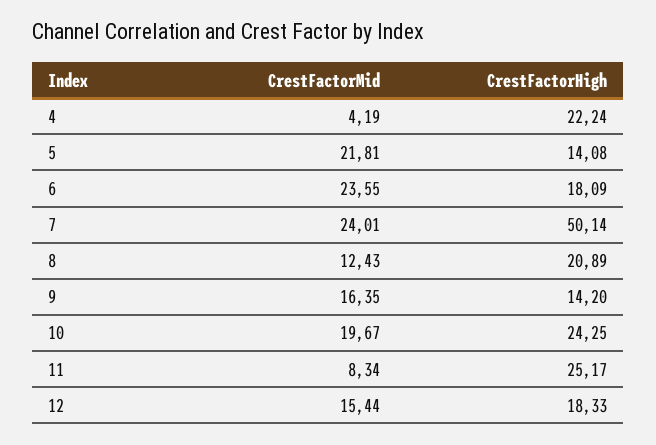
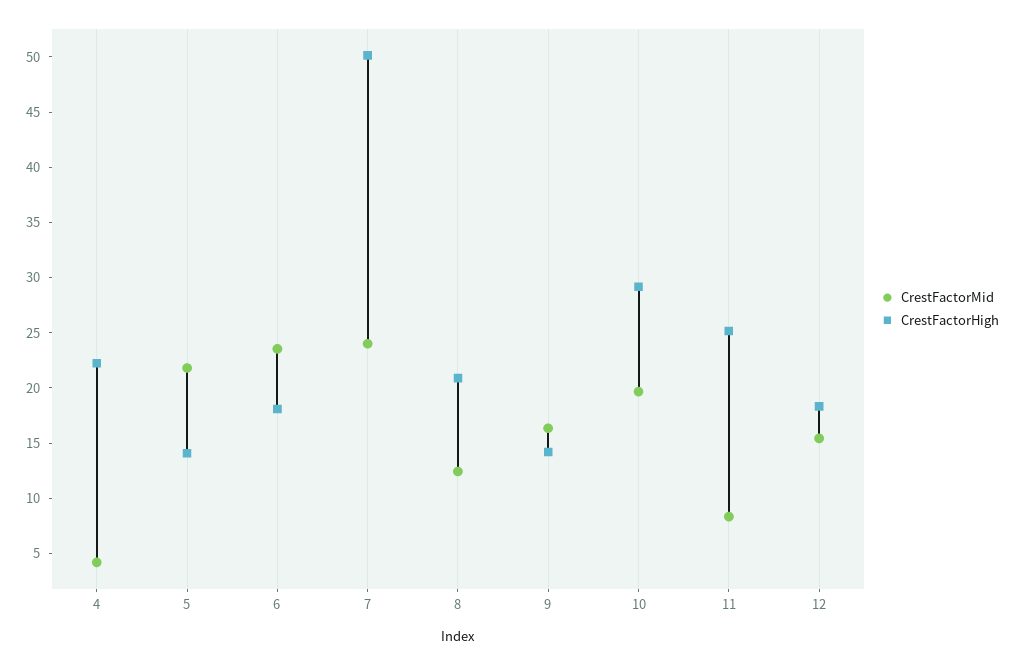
  {
    "CrestFactorMid": {
      "4": 4.19,
      "5": 21.81,
      "6": 23.55,
      "7": 24.01,
      "8": 12.43,
      "9": 16.35,
      "10": 19.67,
      "11": 8.34,
      "12": 15.44
    },
    "CrestFactorHigh": {
      "4": 22.24,
      "5": 14.08,
      "6": 18.09,
      "7": 50.14,
      "8": 20.89,
      "9": 14.2,
-     "10": 24.25,
+     "10": 29,
      "11": 25.17,
      "12": 18.33
    }
  }

